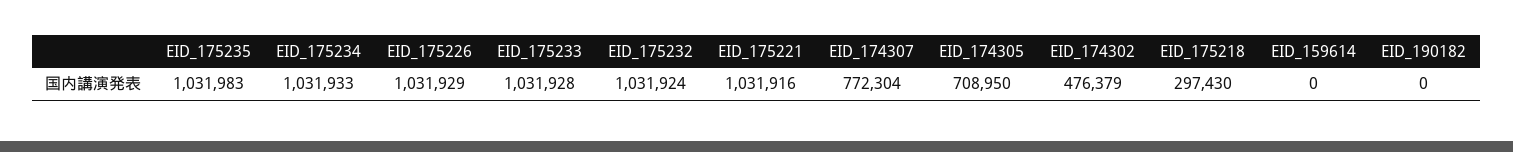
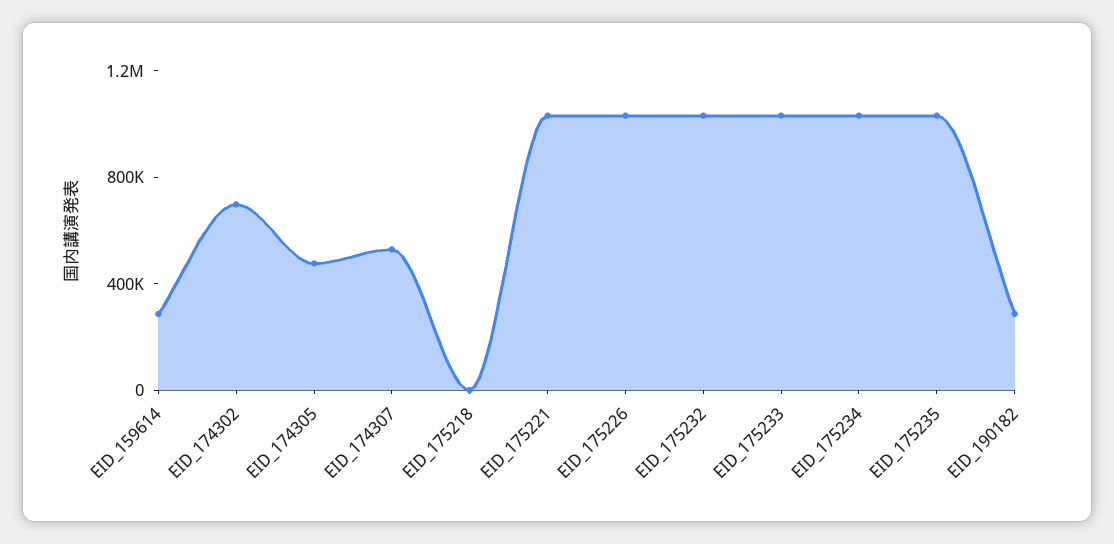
  {
    "EID_175235": 1031983,
    "EID_175234": 1031933,
    "EID_175226": 1031929,
    "EID_175233": 1031928,
    "EID_175232": 1031924,
    "EID_175221": 1031916,
-   "EID_174307": 772304,
+   "EID_174307": 500000,
-   "EID_174305": 708950,
+   "EID_174305": 500000,
-   "EID_174302": 476379,
+   "EID_174302": 700000,
-   "EID_175218": 297430,
+   "EID_175218": 0,
-   "EID_159614": 0,
+   "EID_159614": 300000,
-   "EID_190182": 0
+   "EID_190182": 300000
  }

